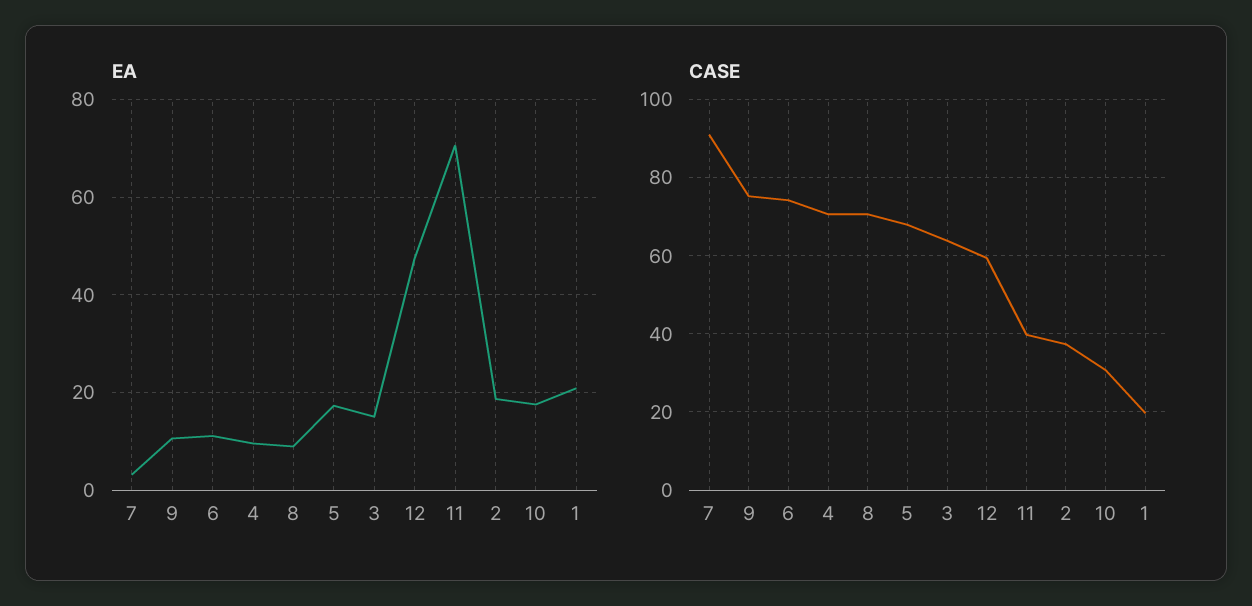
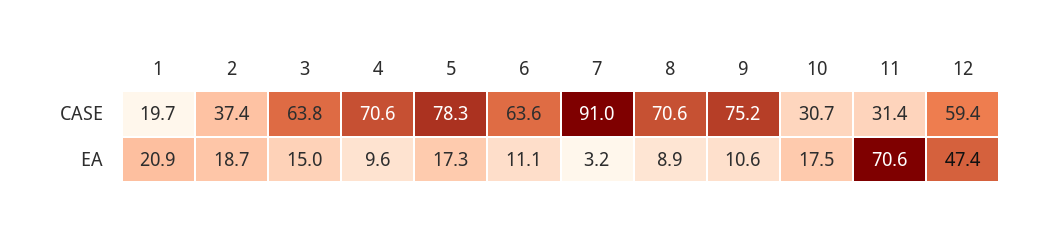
  {
    "EA": {
      "7": 3.2,
      "9": 10.6,
      "6": 11.1,
      "4": 9.6,
      "8": 8.9,
      "5": 17.3,
      "3": 15,
      "12": 47.4,
      "11": 70.6,
      "2": 18.7,
      "10": 17.5,
      "1": 20.9
    },
    "CASE": {
      "7": 91,
      "9": 75.2,
-     "6": 74,
+     "6": 63.6,
      "4": 70.6,
      "8": 70.6,
-     "5": 68,
+     "5": 78.3,
      "3": 63.8,
      "12": 59.4,
-     "11": 40,
+     "11": 31.4,
      "2": 37.4,
      "10": 30.7,
      "1": 19.7
    }
  }

